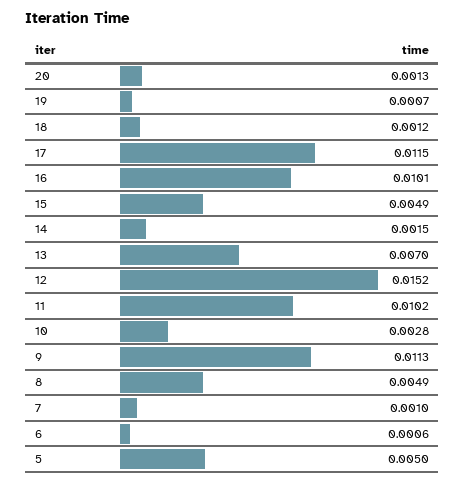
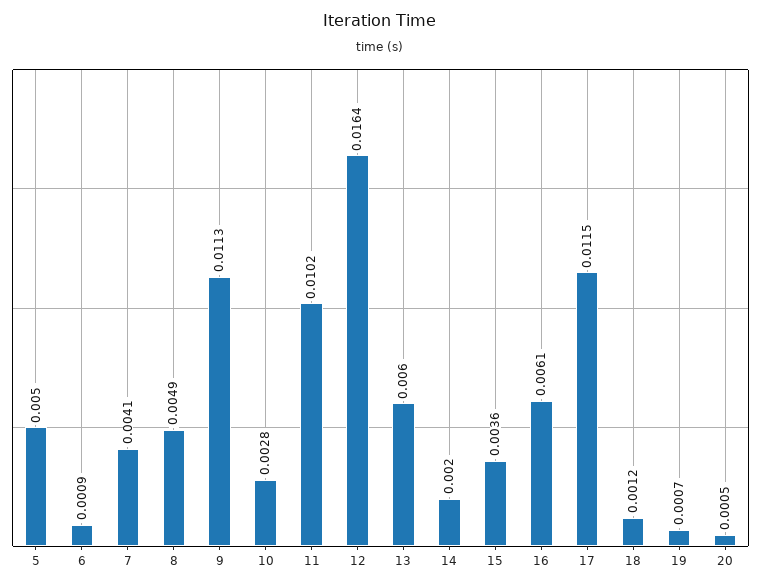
  {
-   "20": 0.0013,
+   "20": 0.0005,
    "19": 0.0007,
    "18": 0.0012,
    "17": 0.0115,
-   "16": 0.0101,
+   "16": 0.0061,
-   "15": 0.0049,
+   "15": 0.0036,
-   "14": 0.0015,
+   "14": 0.002,
-   "13": 0.007,
+   "13": 0.006,
-   "12": 0.0152,
+   "12": 0.0164,
    "11": 0.0102,
    "10": 0.0028,
    "9": 0.0113,
    "8": 0.0049,
-   "7": 0.001,
+   "7": 0.0041,
-   "6": 0.0006,
+   "6": 0.0009,
    "5": 0.005
  }

